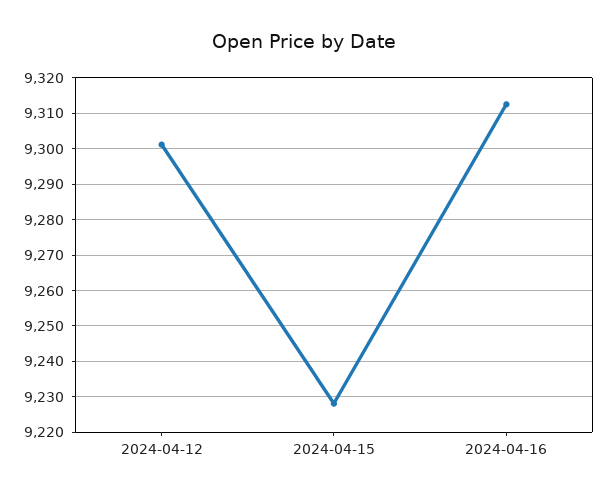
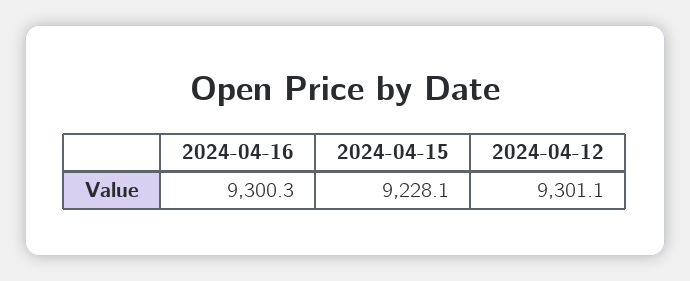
  {
    "2024-04-12": 9301.1,
    "2024-04-15": 9228.1,
-   "2024-04-16": 9312
+   "2024-04-16": 9300.3
  }

